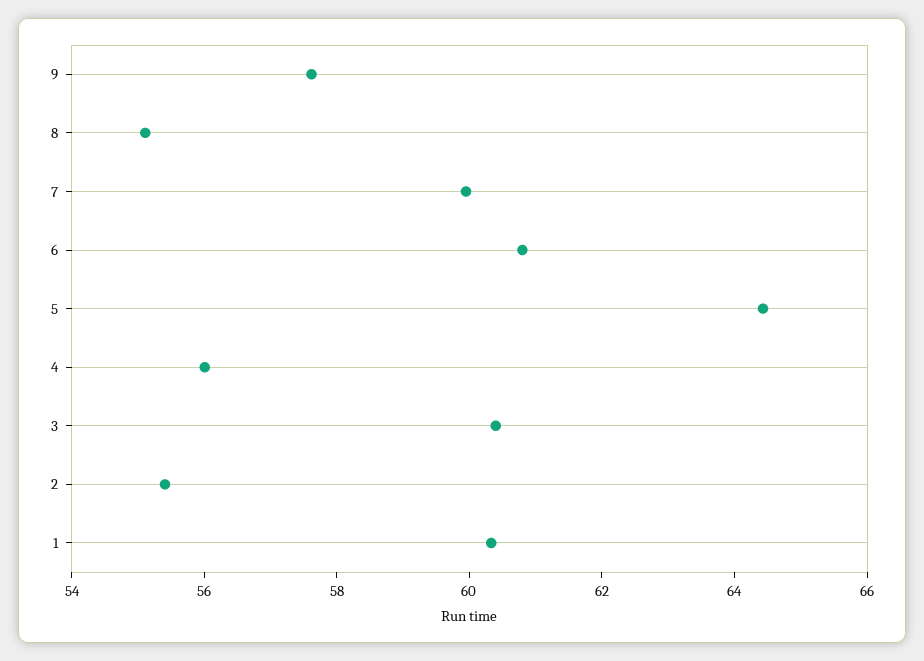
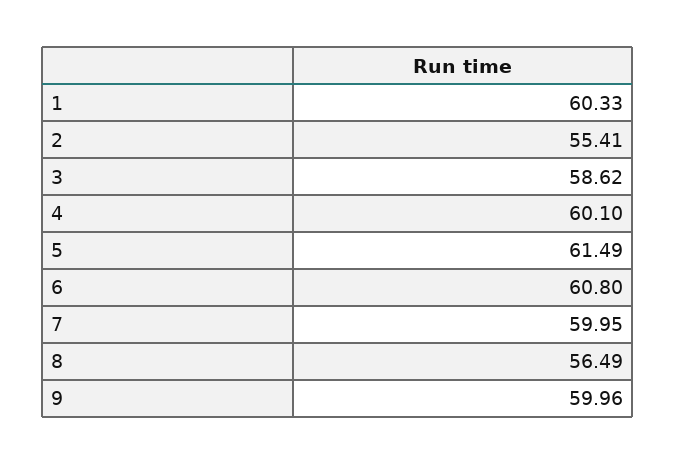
  {
-   "9": 57.5,
+   "9": 59.96,
-   "8": 55,
+   "8": 56.49,
    "7": 59.95,
    "6": 60.8,
-   "5": 64.5,
+   "5": 61.49,
-   "4": 56,
+   "4": 60.1,
-   "3": 60.5,
+   "3": 58.62,
    "2": 55.41,
    "1": 60.33
  }

